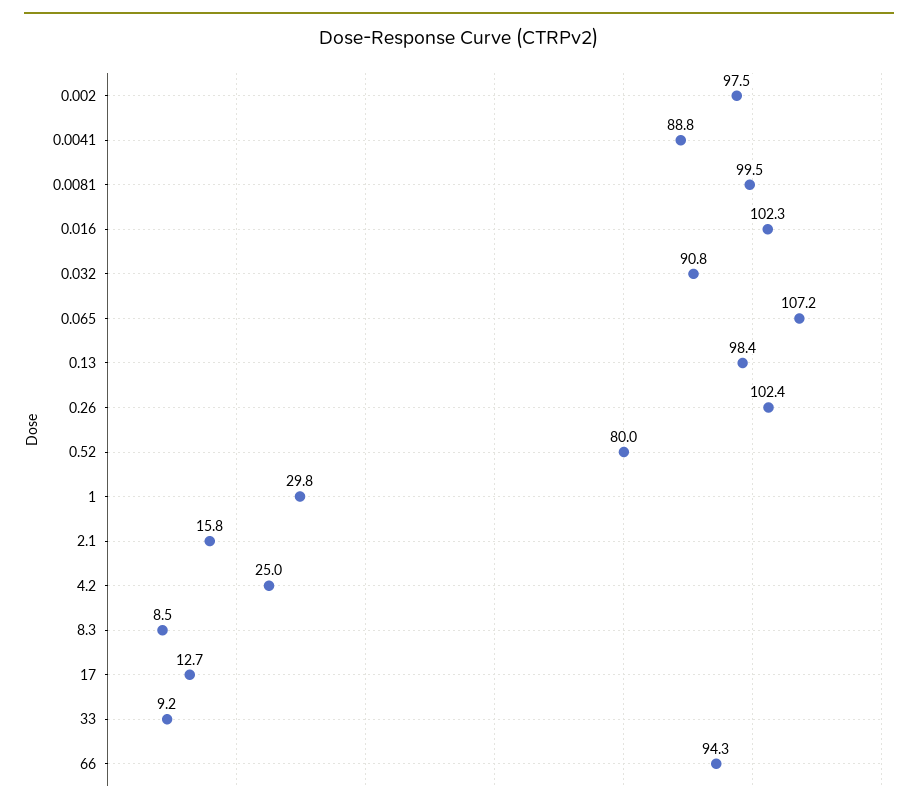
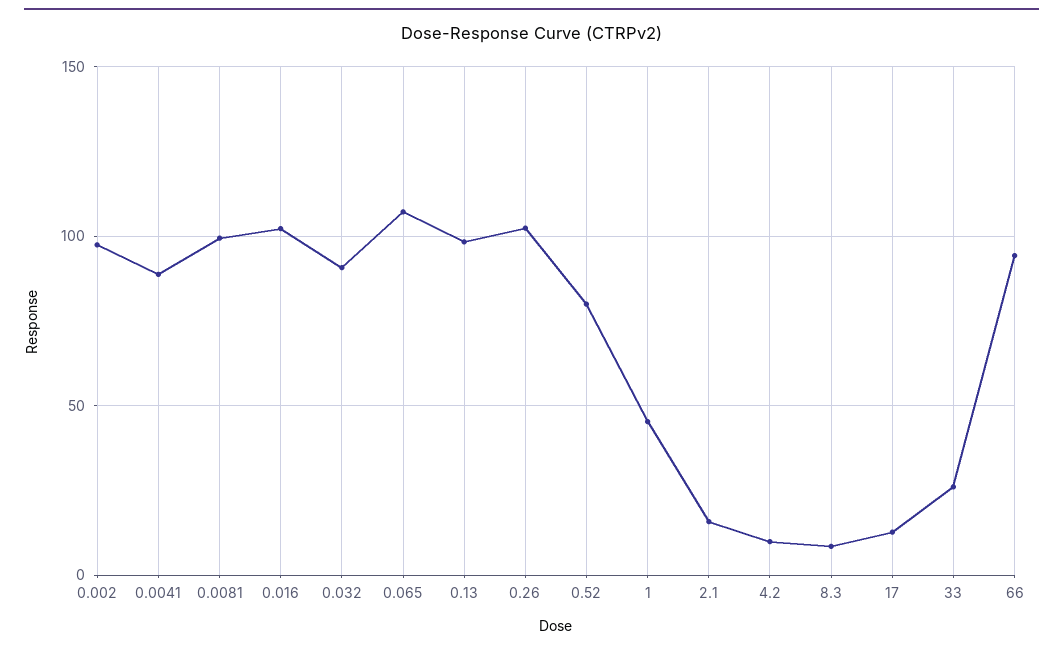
  {
    "0.002": 97.5,
    "0.0041": 88.8,
    "0.0081": 99.5,
    "0.016": 102.3,
    "0.032": 90.8,
    "0.065": 107.2,
    "0.13": 98.4,
    "0.26": 102.4,
    "0.52": 80,
-   "1": 29.8,
+   "1": 45,
    "2.1": 15.8,
-   "4.2": 25,
+   "4.2": 10,
    "8.3": 8.5,
    "17": 12.7,
-   "33": 9.2,
+   "33": 25,
    "66": 94.3
  }

